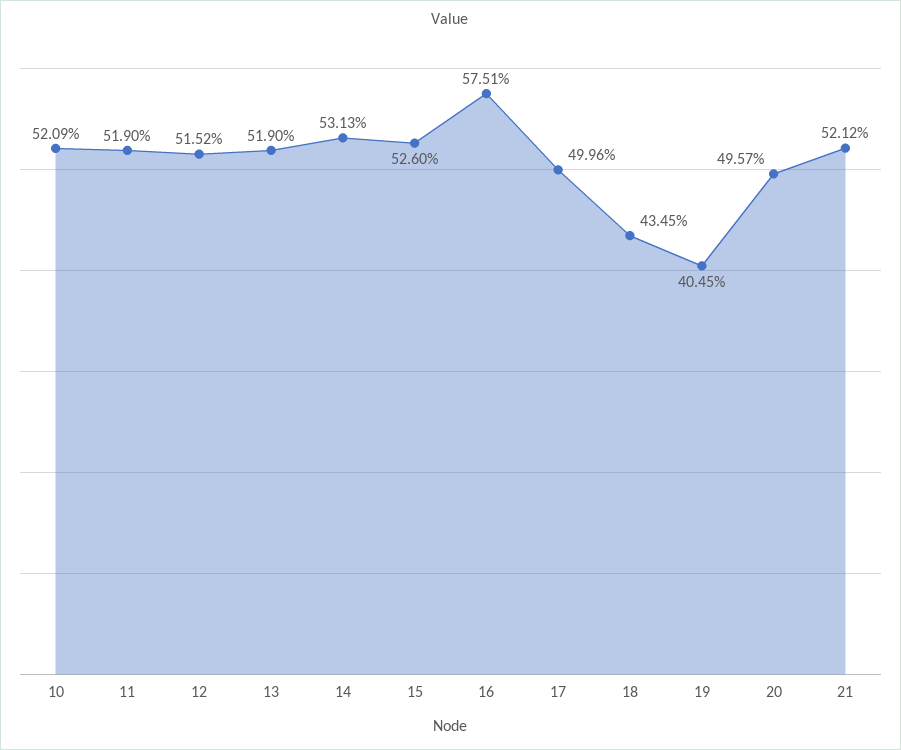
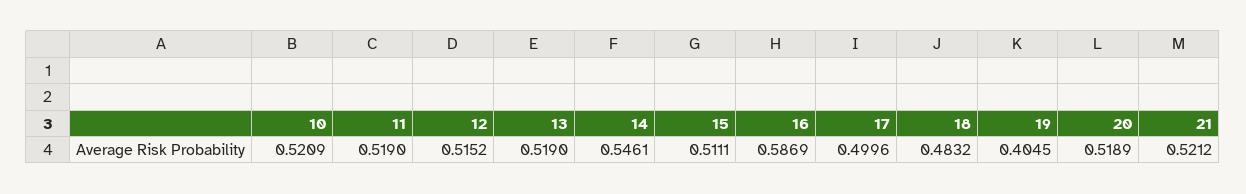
  {
    "10": 0.5209,
    "11": 0.519,
    "12": 0.5152,
    "13": 0.519,
-   "14": 0.5313,
+   "14": 0.5461,
-   "15": 0.526,
+   "15": 0.5111,
-   "16": 0.5751,
+   "16": 0.5869,
    "17": 0.4996,
-   "18": 0.4345,
+   "18": 0.4832,
    "19": 0.4045,
-   "20": 0.4957,
+   "20": 0.5189,
    "21": 0.5212
  }

